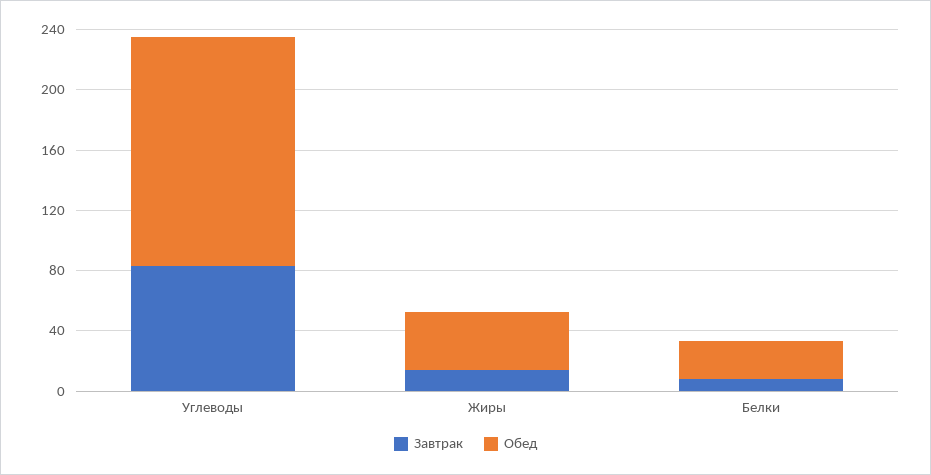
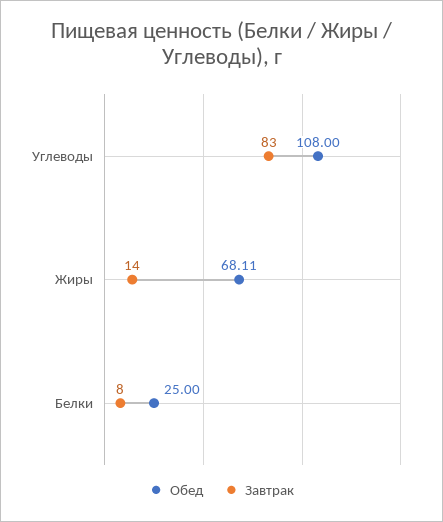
  {
    "Завтрак": {
      "Углеводы": 83,
      "Жиры": 14,
      "Белки": 8
    },
    "Обед": {
-     "Углеводы": 150,
+     "Углеводы": 108,
-     "Жиры": 40,
+     "Жиры": 68.11,
      "Белки": 25
    }
  }

